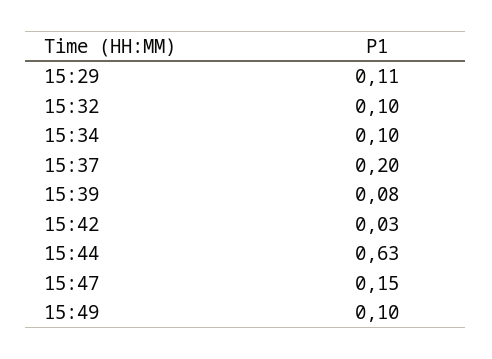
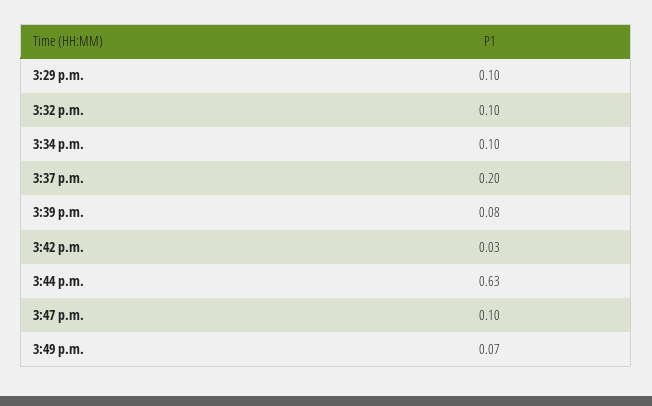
  {
-   "15:29": 0.11,
+   "15:29": 0.1,
    "15:32": 0.1,
    "15:34": 0.1,
    "15:37": 0.2,
    "15:39": 0.08,
    "15:42": 0.03,
    "15:44": 0.63,
-   "15:47": 0.15,
+   "15:47": 0.1,
-   "15:49": 0.1
+   "15:49": 0.07
  }

